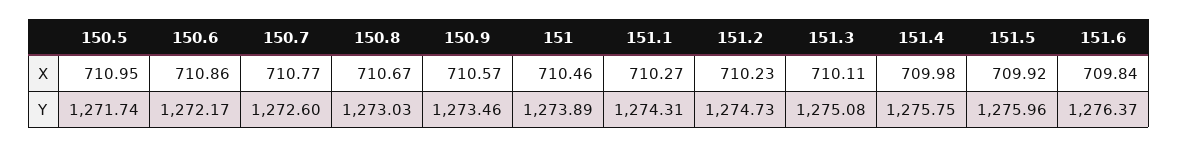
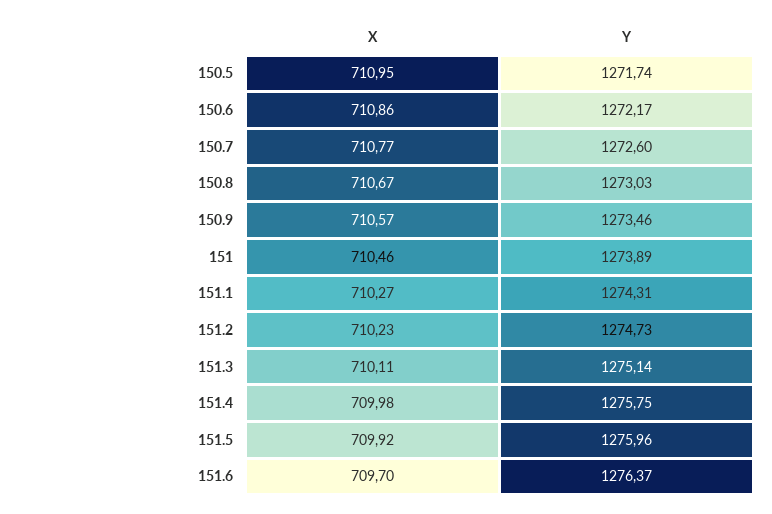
  {
    "150.5": {
      "X": 710.95,
      "Y": 1271.74
    },
    "150.6": {
      "X": 710.86,
      "Y": 1272.17
    },
    "150.7": {
      "X": 710.77,
      "Y": 1272.6
    },
    "150.8": {
      "X": 710.67,
      "Y": 1273.03
    },
    "150.9": {
      "X": 710.57,
      "Y": 1273.46
    },
    "151": {
      "X": 710.46,
      "Y": 1273.89
    },
    "151.1": {
      "X": 710.27,
      "Y": 1274.31
    },
    "151.2": {
      "X": 710.23,
      "Y": 1274.73
    },
    "151.3": {
      "X": 710.11,
-     "Y": 1275.08
+     "Y": 1275.14
    },
    "151.4": {
      "X": 709.98,
      "Y": 1275.75
    },
    "151.5": {
      "X": 709.92,
      "Y": 1275.96
    },
    "151.6": {
-     "X": 709.84,
+     "X": 709.7,
      "Y": 1276.37
    }
  }

